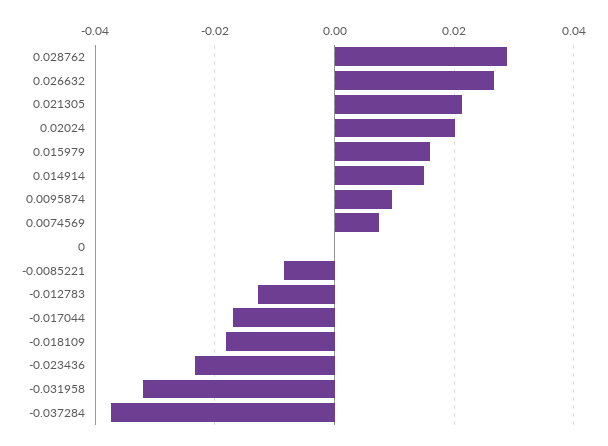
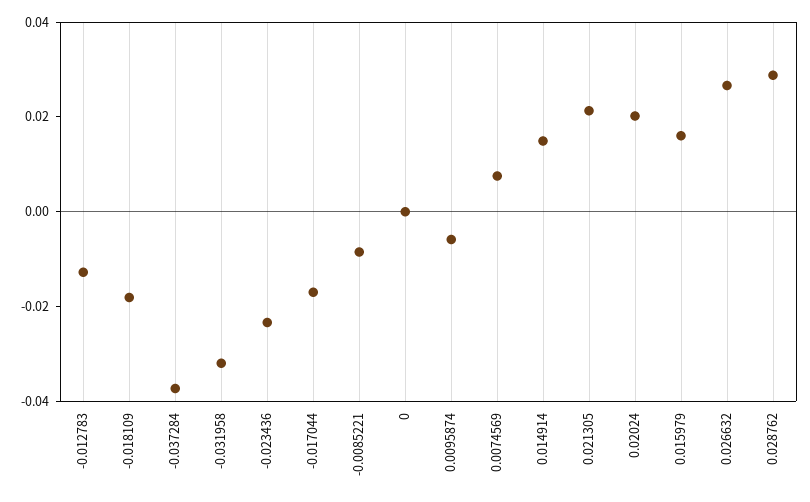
  {
    "0.028762": 0.028,
    "0.026632": 0.026,
    "0.021305": 0.022,
    "0.02024": 0.02,
    "0.015979": 0.016,
    "0.014914": 0.014,
-   "0.0095874": 0.01,
+   "0.0095874": -0.005,
    "0.0074569": 0.008,
    "0": 0,
    "-0.0085221": -0.008,
    "-0.012783": -0.012,
    "-0.017044": -0.018,
    "-0.018109": -0.018,
    "-0.023436": -0.024,
    "-0.031958": -0.032,
    "-0.037284": -0.038
  }

